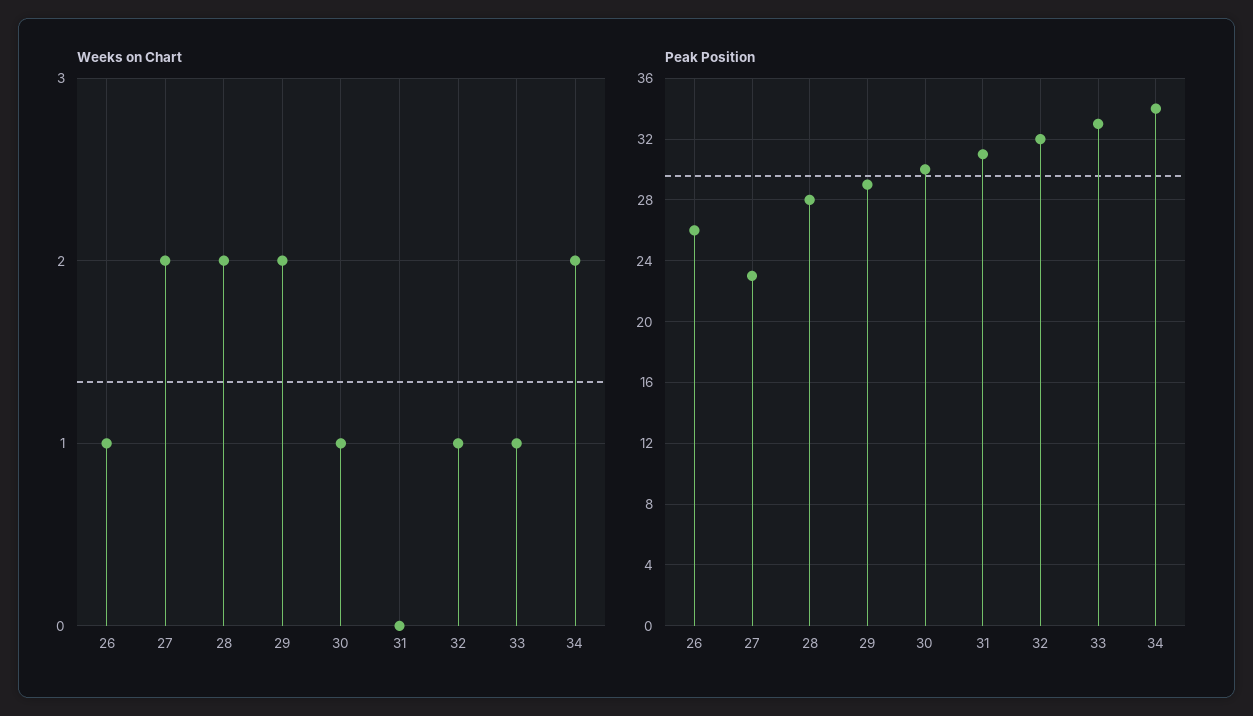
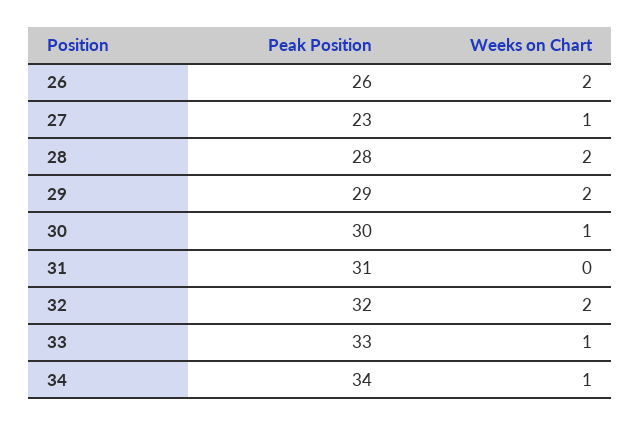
  {
    "Weeks on Chart": {
-     "26": 1,
+     "26": 2,
-     "27": 2,
+     "27": 1,
      "28": 2,
      "29": 2,
      "30": 1,
      "31": 0,
-     "32": 1,
+     "32": 2,
      "33": 1,
-     "34": 2
+     "34": 1
    },
    "Peak Position": {
      "26": 26,
      "27": 23,
      "28": 28,
      "29": 29,
      "30": 30,
      "31": 31,
      "32": 32,
      "33": 33,
      "34": 34
    }
  }

